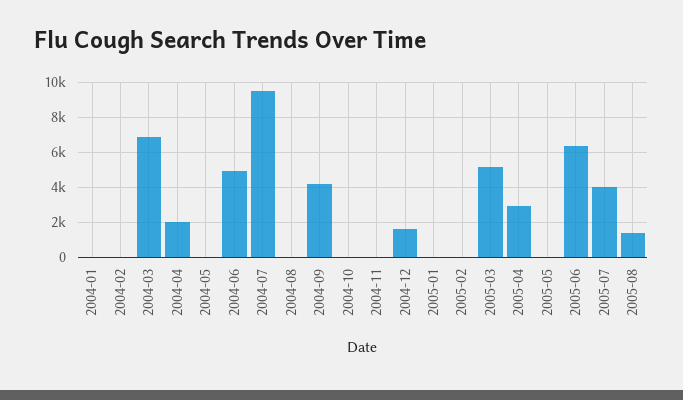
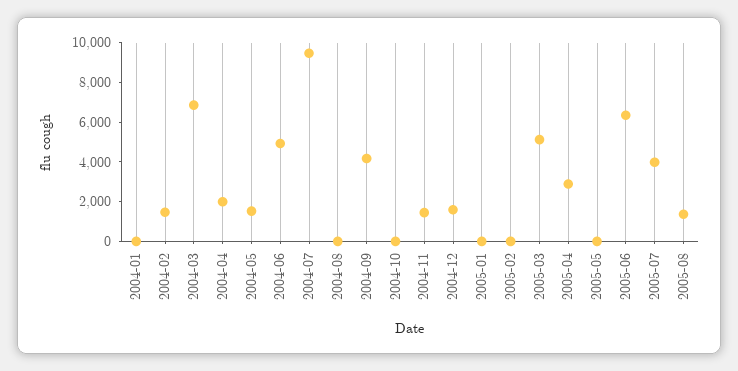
  {
    "2004-01": 0,
-   "2004-02": 0,
+   "2004-02": 1500,
    "2004-03": 7000,
    "2004-04": 2000,
-   "2004-05": 0,
+   "2004-05": 1500,
    "2004-06": 5000,
    "2004-07": 9500,
    "2004-08": 0,
    "2004-09": 4000,
    "2004-10": 0,
-   "2004-11": 0,
+   "2004-11": 1500,
    "2004-12": 1500,
    "2005-01": 0,
    "2005-02": 0,
    "2005-03": 5000,
    "2005-04": 3000,
    "2005-05": 0,
    "2005-06": 6500,
    "2005-07": 4000,
    "2005-08": 1500
  }

